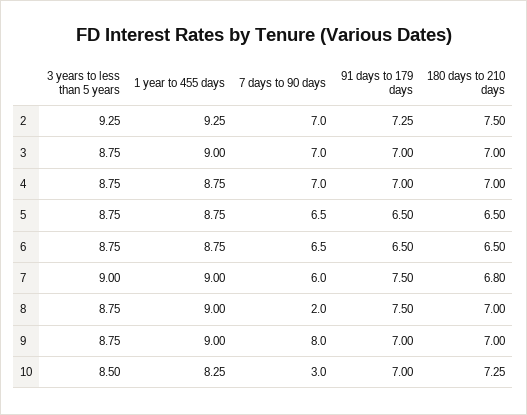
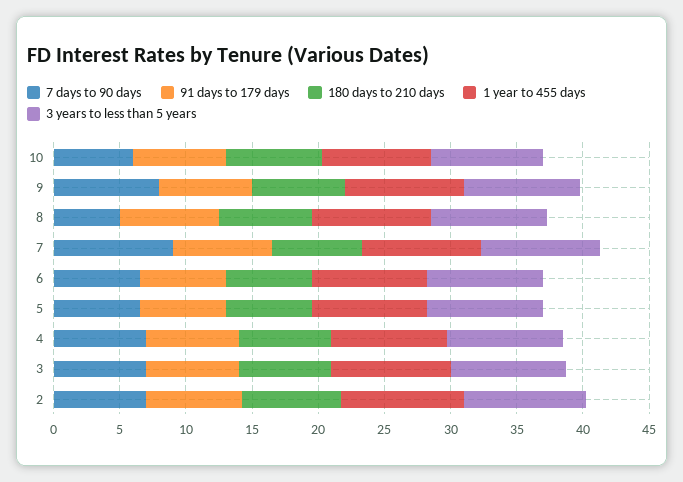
  {
    "3 years to less than 5 years": {
      "2": 9.25,
      "3": 8.75,
      "4": 8.75,
      "5": 8.75,
      "6": 8.75,
      "7": 9,
      "8": 8.75,
      "9": 8.75,
      "10": 8.5
    },
    "1 year to 455 days": {
      "2": 9.25,
      "3": 9,
      "4": 8.75,
      "5": 8.75,
      "6": 8.75,
      "7": 9,
      "8": 9,
      "9": 9,
      "10": 8.25
    },
    "7 days to 90 days": {
      "2": 7,
      "3": 7,
      "4": 7,
      "5": 6.5,
      "6": 6.5,
-     "7": 6,
+     "7": 9,
-     "8": 2,
+     "8": 5,
      "9": 8,
-     "10": 3
+     "10": 6
    },
    "91 days to 179 days": {
      "2": 7.25,
      "3": 7,
      "4": 7,
      "5": 6.5,
      "6": 6.5,
      "7": 7.5,
      "8": 7.5,
      "9": 7,
      "10": 7
    },
    "180 days to 210 days": {
      "2": 7.5,
      "3": 7,
      "4": 7,
      "5": 6.5,
      "6": 6.5,
      "7": 6.8,
      "8": 7,
      "9": 7,
      "10": 7.25
    }
  }

